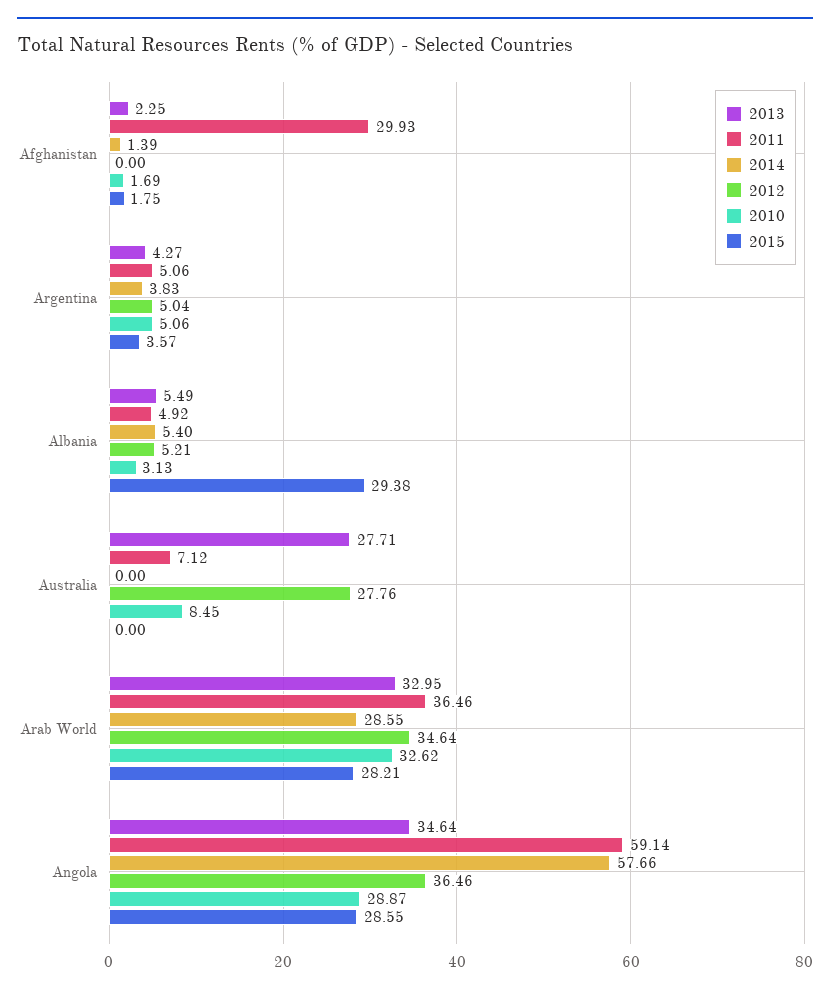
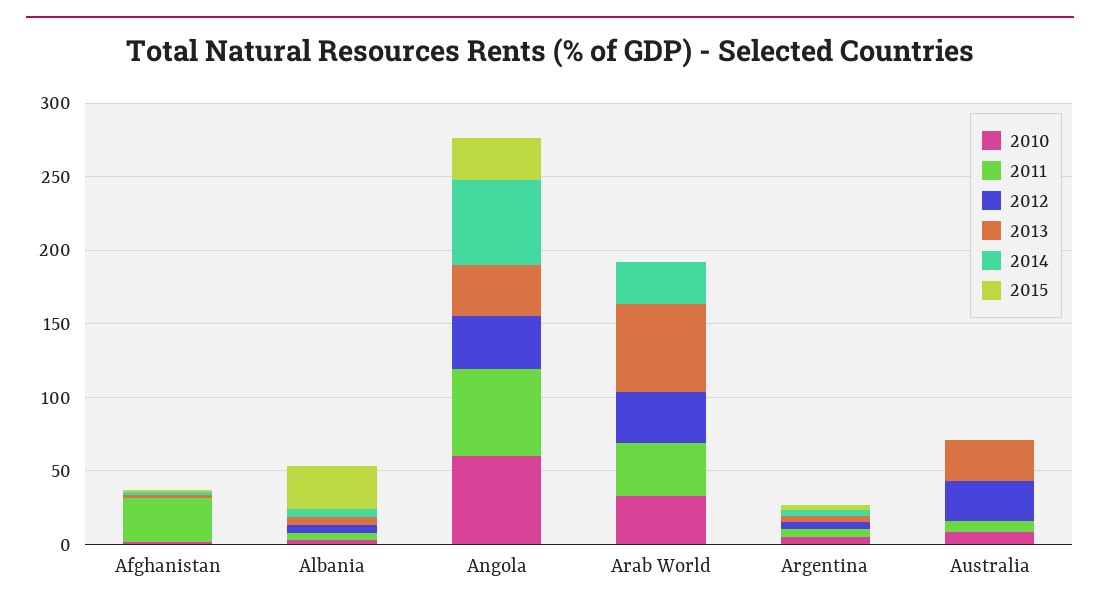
  {
    "2013": {
      "Afghanistan": 2.25,
      "Argentina": 4.27,
      "Albania": 5.49,
      "Australia": 27.71,
-     "Arab World": 32.95,
+     "Arab World": 60,
      "Angola": 34.64
    },
    "2011": {
      "Afghanistan": 29.93,
      "Argentina": 5.06,
      "Albania": 4.92,
      "Australia": 7.12,
      "Arab World": 36.46,
      "Angola": 59.14
    },
    "2014": {
      "Afghanistan": 1.39,
      "Argentina": 3.83,
      "Albania": 5.4,
      "Australia": 0,
      "Arab World": 28.55,
      "Angola": 57.66
    },
    "2012": {
      "Afghanistan": 0,
      "Argentina": 5.04,
      "Albania": 5.21,
      "Australia": 27.76,
      "Arab World": 34.64,
      "Angola": 36.46
    },
    "2010": {
      "Afghanistan": 1.69,
      "Argentina": 5.06,
      "Albania": 3.13,
      "Australia": 8.45,
      "Arab World": 32.62,
-     "Angola": 28.87
+     "Angola": 60
    },
    "2015": {
      "Afghanistan": 1.75,
      "Argentina": 3.57,
      "Albania": 29.38,
      "Australia": 0,
-     "Arab World": 28.21,
+     "Arab World": 0,
      "Angola": 28.55
    }
  }

